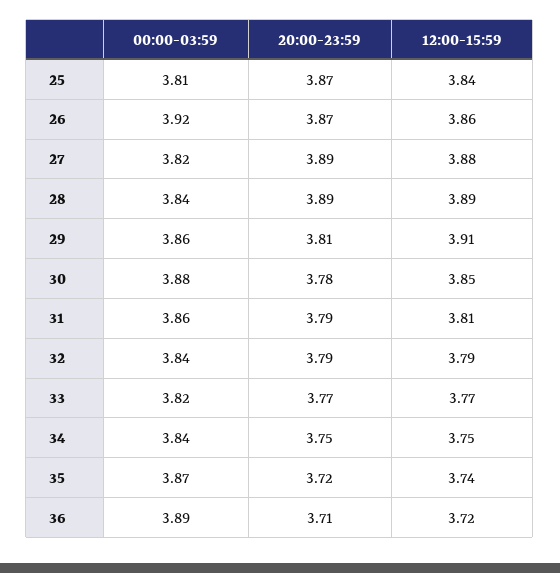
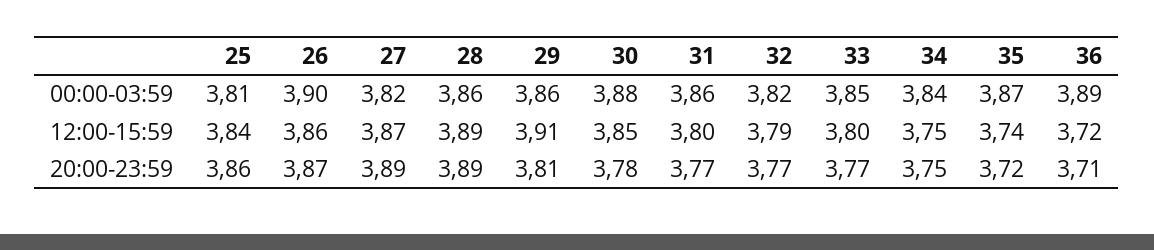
  {
    "00:00-03:59": {
      "25": 3.81,
-     "26": 3.92,
+     "26": 3.9,
      "27": 3.82,
-     "28": 3.84,
+     "28": 3.86,
      "29": 3.86,
      "30": 3.88,
      "31": 3.86,
-     "32": 3.84,
+     "32": 3.82,
-     "33": 3.82,
+     "33": 3.85,
      "34": 3.84,
      "35": 3.87,
      "36": 3.89
    },
    "20:00-23:59": {
-     "25": 3.87,
+     "25": 3.86,
      "26": 3.87,
      "27": 3.89,
      "28": 3.89,
      "29": 3.81,
      "30": 3.78,
-     "31": 3.79,
+     "31": 3.77,
-     "32": 3.79,
+     "32": 3.77,
      "33": 3.77,
      "34": 3.75,
      "35": 3.72,
      "36": 3.71
    },
    "12:00-15:59": {
      "25": 3.84,
      "26": 3.86,
-     "27": 3.88,
+     "27": 3.87,
      "28": 3.89,
      "29": 3.91,
      "30": 3.85,
-     "31": 3.81,
+     "31": 3.8,
      "32": 3.79,
-     "33": 3.77,
+     "33": 3.8,
      "34": 3.75,
      "35": 3.74,
      "36": 3.72
    }
  }

